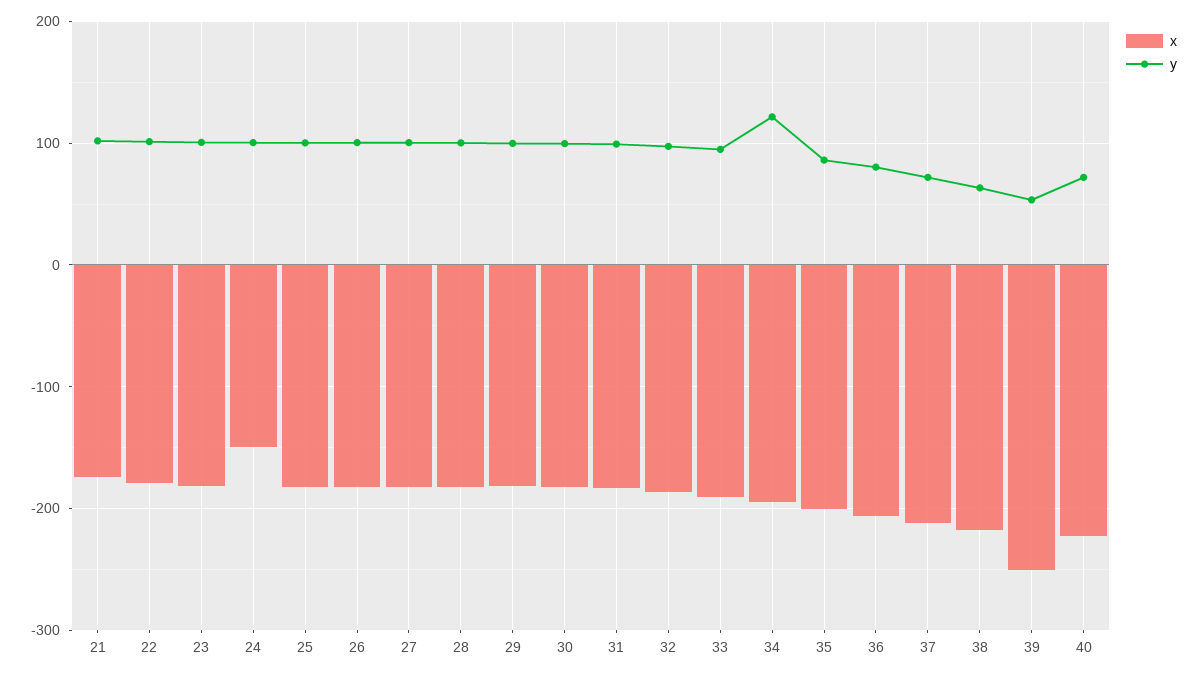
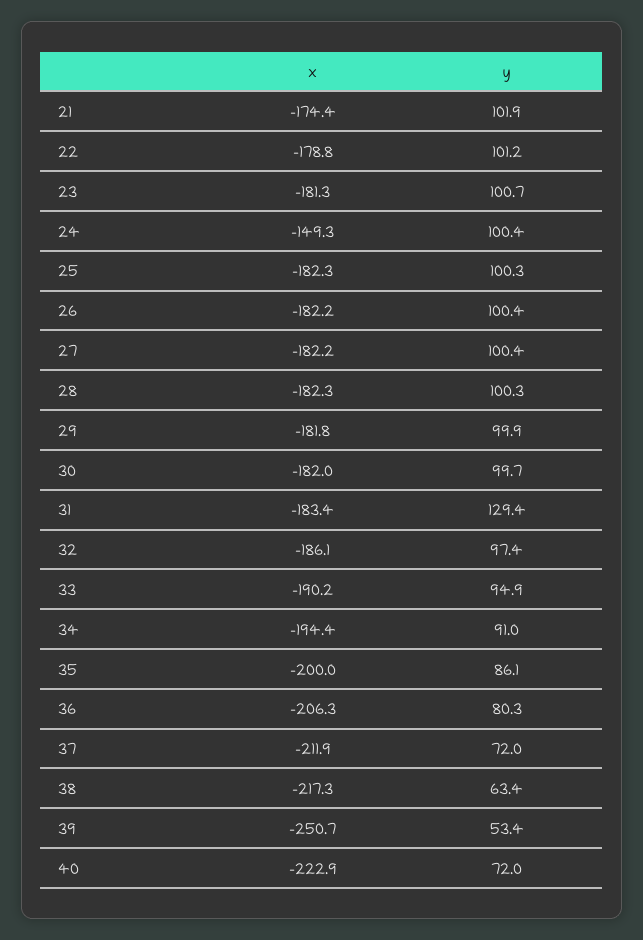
  {
    "x": {
      "21": -174.4,
      "22": -178.8,
      "23": -181.3,
      "24": -149.3,
      "25": -182.3,
      "26": -182.2,
      "27": -182.2,
      "28": -182.3,
      "29": -181.8,
      "30": -182,
      "31": -183.4,
      "32": -186.1,
      "33": -190.2,
      "34": -194.4,
      "35": -200,
      "36": -206.3,
      "37": -211.9,
      "38": -217.3,
      "39": -250.7,
      "40": -222.9
    },
    "y": {
      "21": 101.9,
      "22": 101.2,
      "23": 100.7,
      "24": 100.4,
      "25": 100.3,
      "26": 100.4,
      "27": 100.4,
      "28": 100.3,
      "29": 99.9,
      "30": 99.7,
-     "31": 100,
+     "31": 129.4,
      "32": 97.4,
      "33": 94.9,
-     "34": 120,
+     "34": 91,
      "35": 86.1,
      "36": 80.3,
      "37": 72,
      "38": 63.4,
      "39": 53.4,
      "40": 72
    }
  }

